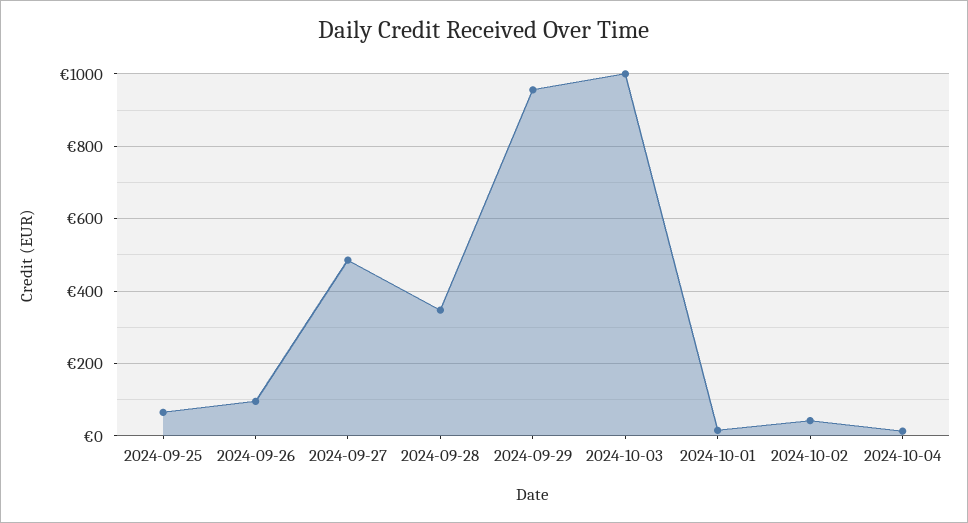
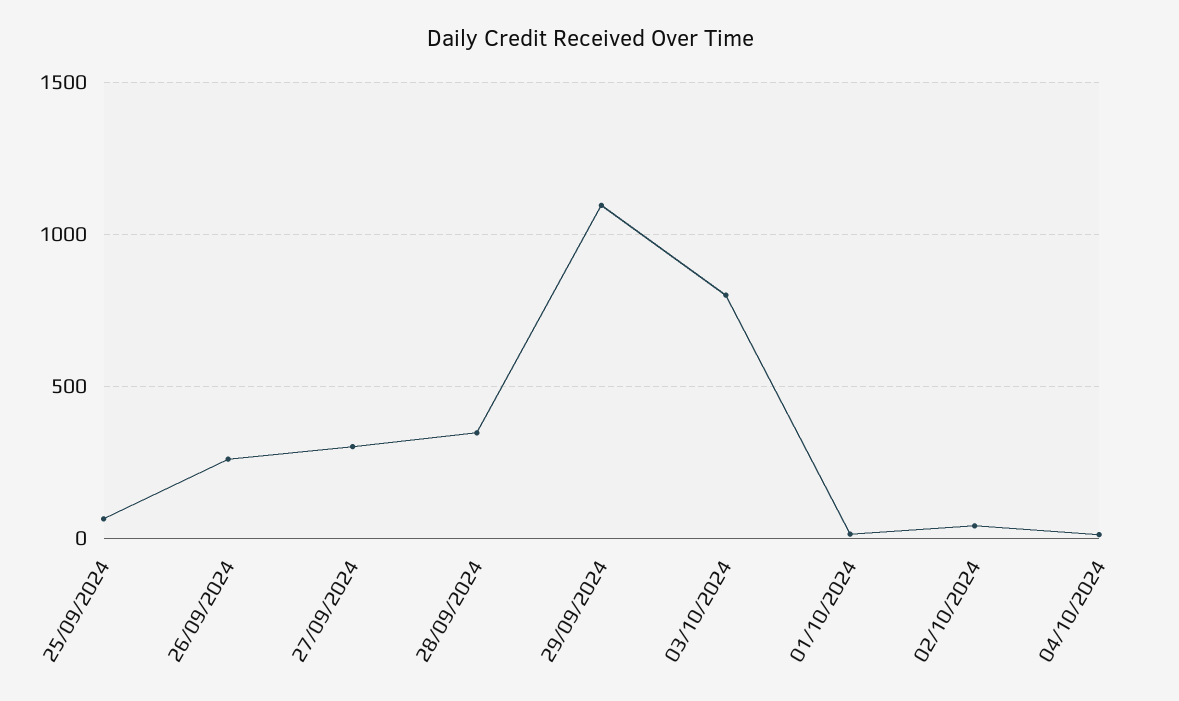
  {
    "2024-09-25": 60,
-   "2024-09-26": 100,
+   "2024-09-26": 250,
-   "2024-09-27": 480,
+   "2024-09-27": 300,
    "2024-09-28": 340,
-   "2024-09-29": 960,
+   "2024-09-29": 1100,
-   "2024-10-03": 1000,
+   "2024-10-03": 800,
    "2024-10-01": 20,
    "2024-10-02": 40,
    "2024-10-04": 20
  }

